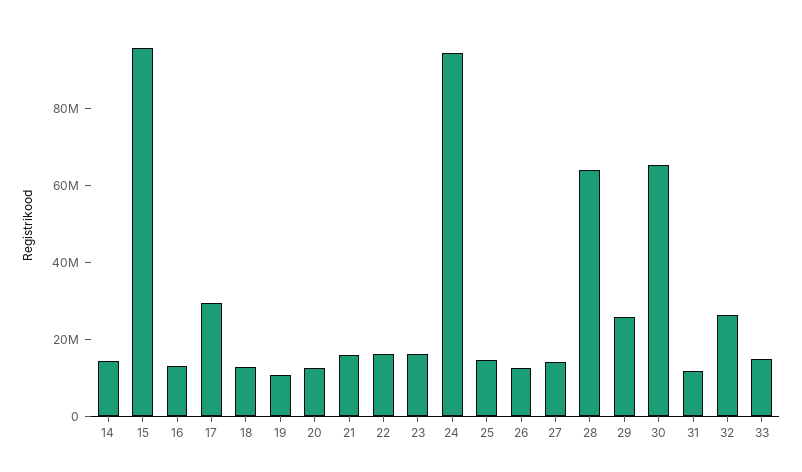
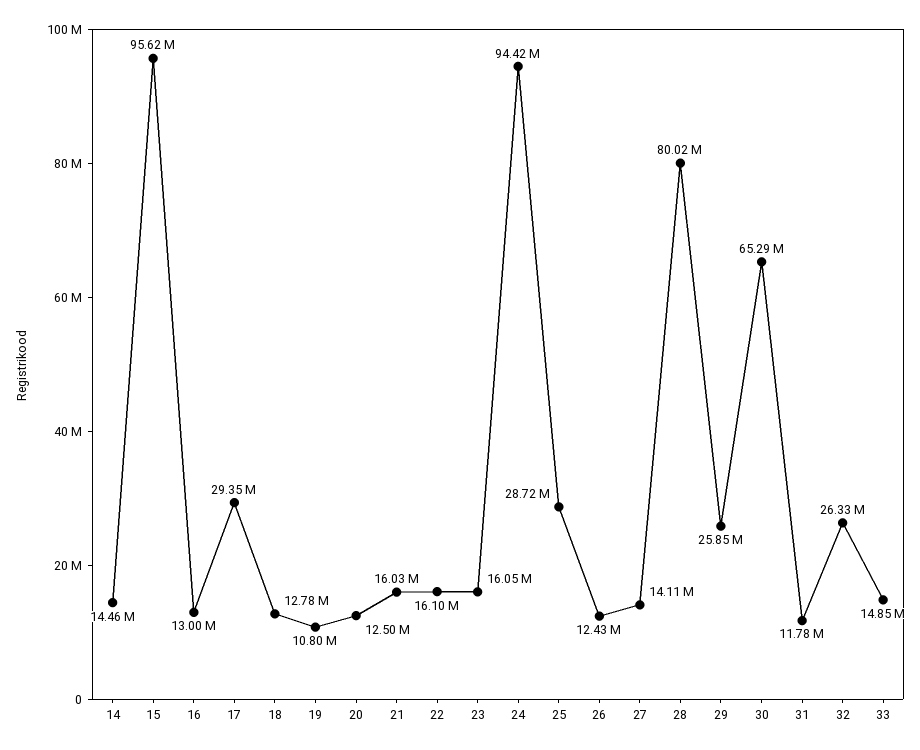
  {
    "14": 14460000,
    "15": 95620000,
    "16": 13000000,
    "17": 29350000,
    "18": 12780000,
    "19": 10800000,
    "20": 12500000,
    "21": 16030000,
    "22": 16100000,
    "23": 16050000,
    "24": 94420000,
-   "25": 15000000,
+   "25": 28720000,
    "26": 12430000,
    "27": 14110000,
-   "28": 65000000,
+   "28": 80020000,
    "29": 25850000,
    "30": 65290000,
    "31": 11780000,
    "32": 26330000,
    "33": 14850000
  }

